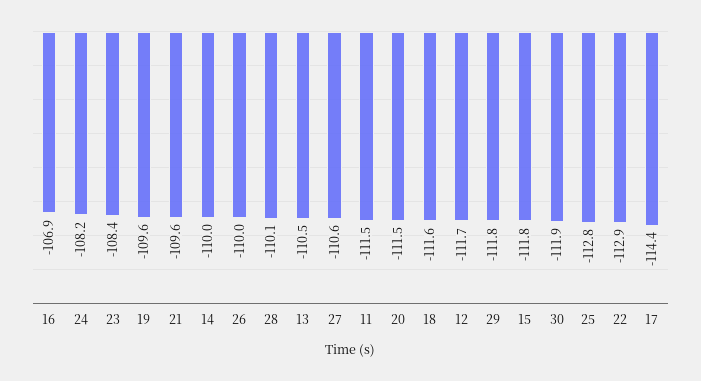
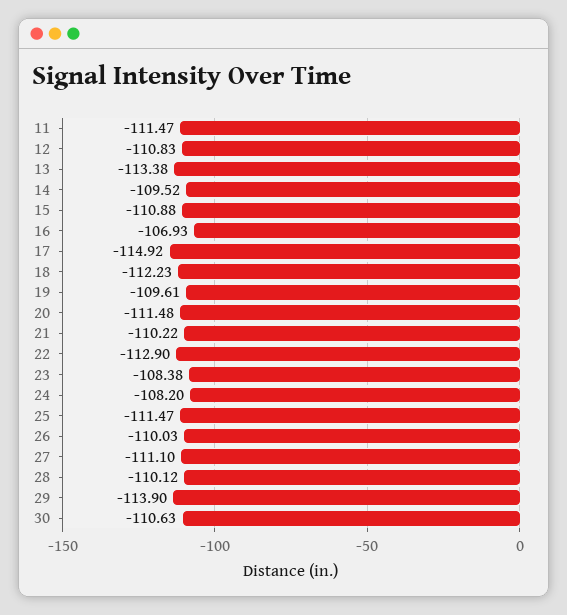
  {
    "16": -106.93,
    "24": -108.2,
    "23": -108.38,
    "19": -109.61,
-   "21": -109.6,
+   "21": -110.22,
-   "14": -110,
+   "14": -109.52,
    "26": -110.03,
    "28": -110.12,
-   "13": -110.5,
+   "13": -113.38,
-   "27": -110.6,
+   "27": -111.1,
    "11": -111.47,
    "20": -111.48,
-   "18": -111.6,
+   "18": -112.23,
-   "12": -111.7,
+   "12": -110.83,
-   "29": -111.8,
+   "29": -113.9,
-   "15": -111.8,
+   "15": -110.88,
-   "30": -111.9,
+   "30": -110.63,
-   "25": -112.8,
+   "25": -111.47,
    "22": -112.9,
-   "17": -114.4
+   "17": -114.92
  }

